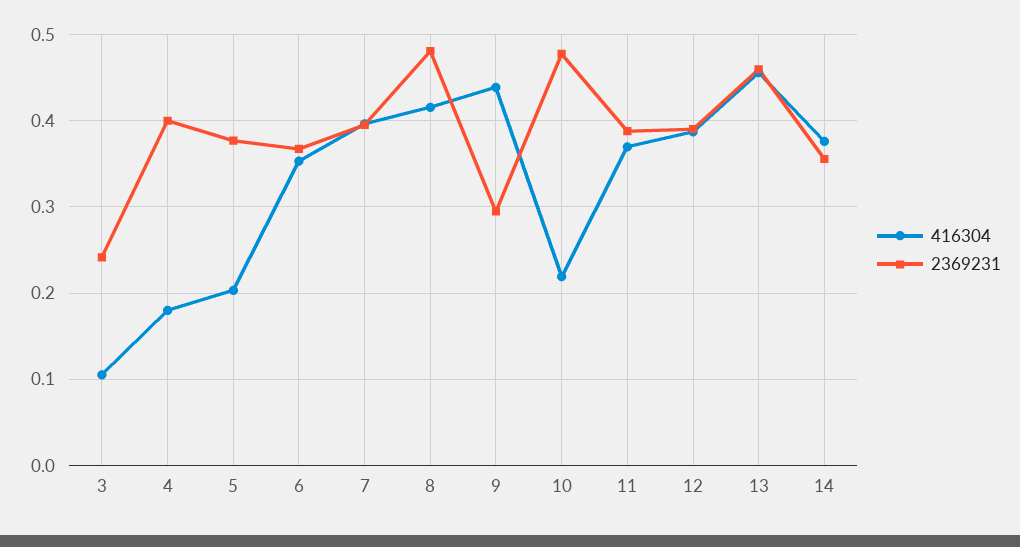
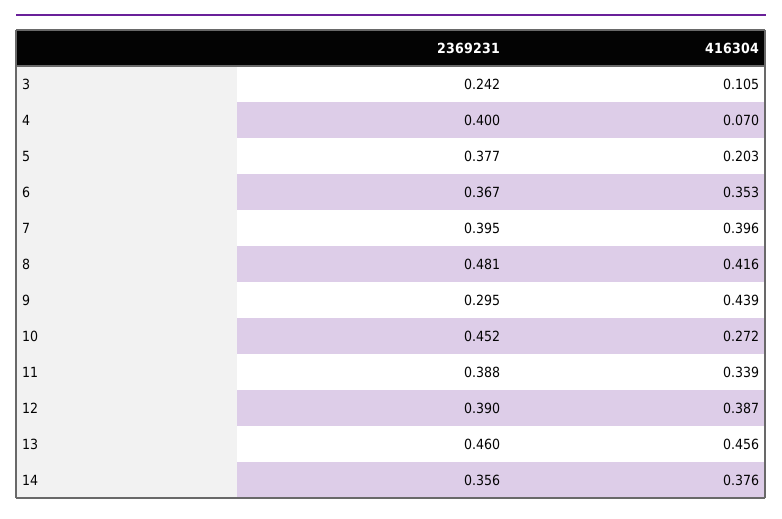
  {
    "416304": {
      "3": 0.105,
-     "4": 0.18,
+     "4": 0.07,
      "5": 0.203,
      "6": 0.353,
      "7": 0.396,
      "8": 0.416,
      "9": 0.439,
-     "10": 0.22,
+     "10": 0.272,
-     "11": 0.37,
+     "11": 0.339,
      "12": 0.387,
      "13": 0.456,
      "14": 0.376
    },
    "2369231": {
      "3": 0.242,
      "4": 0.4,
      "5": 0.377,
      "6": 0.367,
      "7": 0.395,
      "8": 0.481,
      "9": 0.295,
-     "10": 0.48,
+     "10": 0.452,
      "11": 0.388,
      "12": 0.39,
      "13": 0.46,
      "14": 0.356
    }
  }

